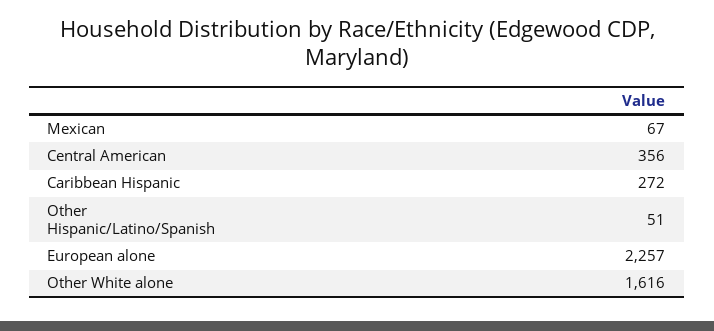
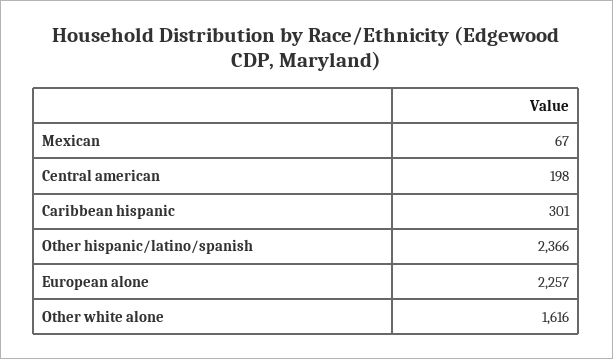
  {
    "Mexican": 67,
-   "Central American": 356,
+   "Central American": 198,
-   "Caribbean Hispanic": 272,
+   "Caribbean Hispanic": 301,
-   "Other Hispanic/Latino/Spanish": 51,
+   "Other Hispanic/Latino/Spanish": 2366,
    "European alone": 2257,
    "Other White alone": 1616
  }

